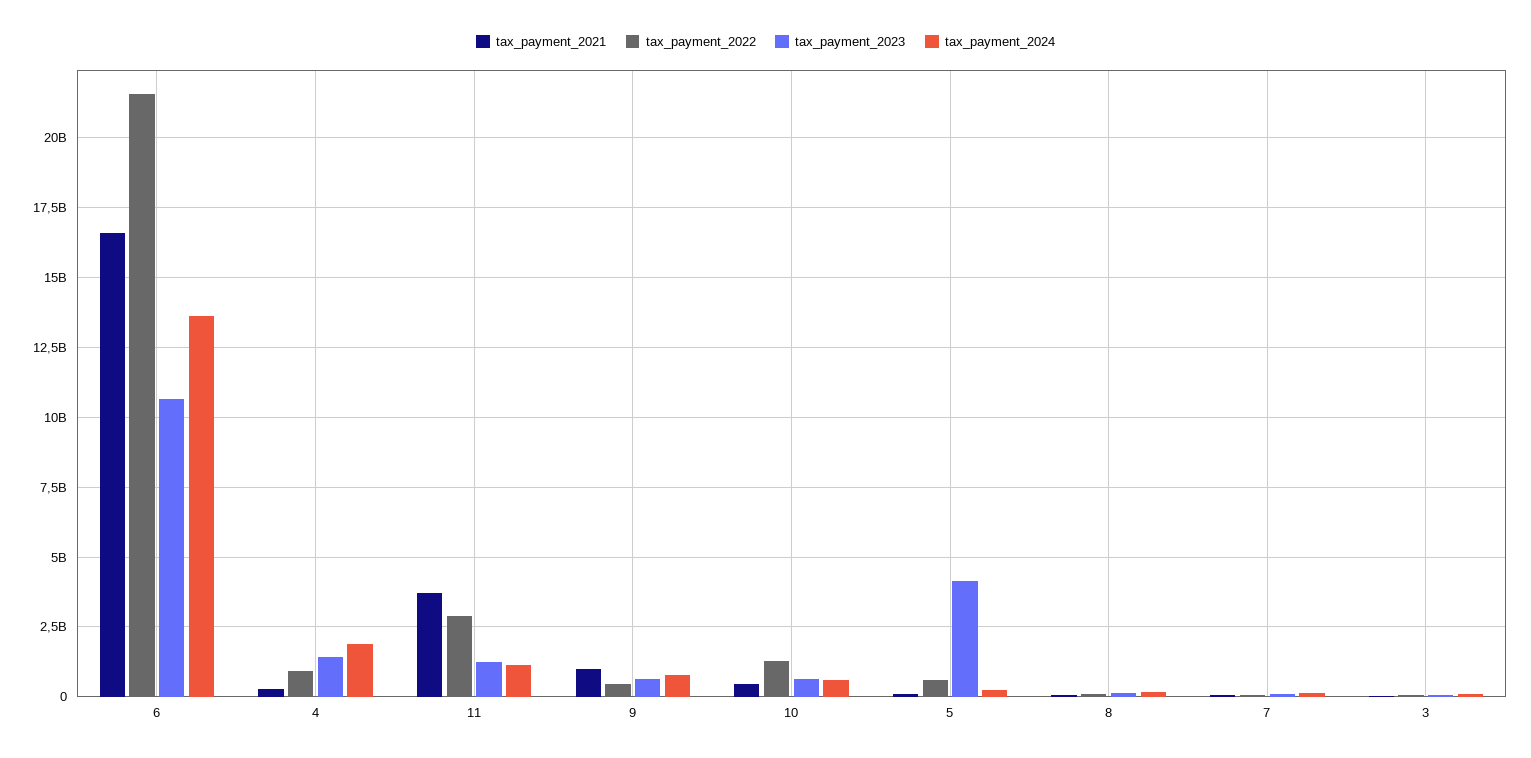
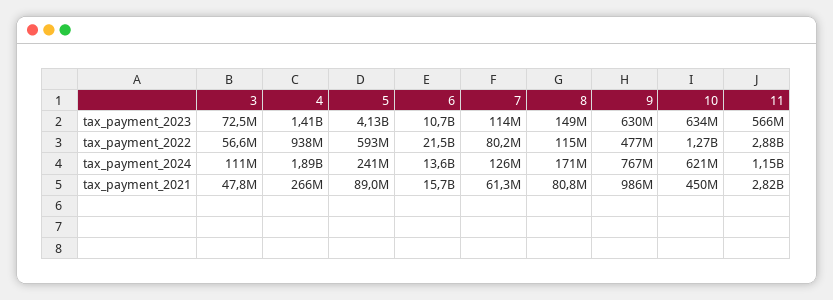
  {
    "tax_payment_2021": {
-     "6": 16500000000,
+     "6": 15700000000,
      "4": 266000000,
-     "11": 3750000000,
+     "11": 2820000000,
      "9": 986000000,
      "10": 450000000,
      "5": 89000000,
      "8": 80800000,
      "7": 61300000,
      "3": 47800000
    },
    "tax_payment_2022": {
      "6": 21500000000,
      "4": 938000000,
      "11": 2880000000,
      "9": 477000000,
      "10": 1270000000,
      "5": 593000000,
      "8": 115000000,
      "7": 80200000,
      "3": 56600000
    },
    "tax_payment_2023": {
      "6": 10700000000,
      "4": 1410000000,
-     "11": 1250000000,
+     "11": 566000000,
      "9": 630000000,
      "10": 634000000,
      "5": 4130000000,
      "8": 149000000,
      "7": 114000000,
      "3": 72500000
    },
    "tax_payment_2024": {
      "6": 13600000000,
      "4": 1890000000,
      "11": 1150000000,
      "9": 767000000,
      "10": 621000000,
      "5": 241000000,
      "8": 171000000,
      "7": 126000000,
      "3": 111000000
    }
  }

